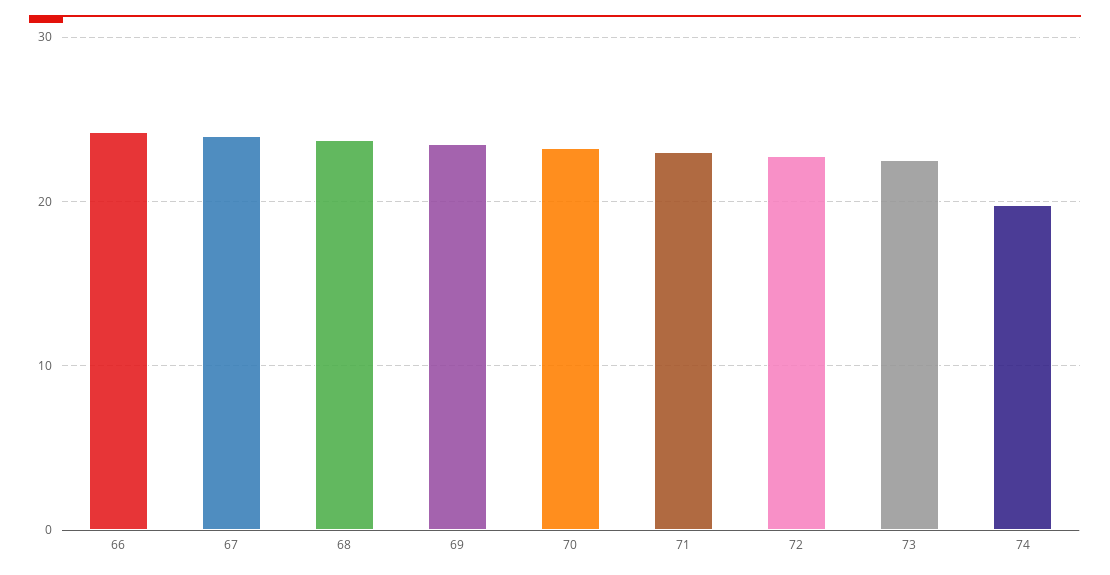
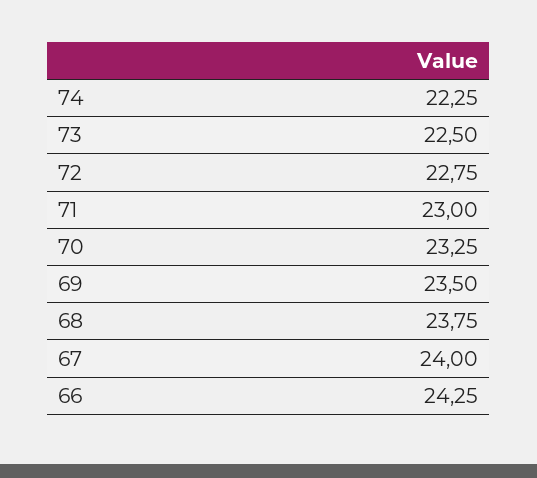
  {
    "66": 24.25,
    "67": 24,
    "68": 23.75,
    "69": 23.5,
    "70": 23.25,
    "71": 23,
    "72": 22.75,
    "73": 22.5,
-   "74": 20
+   "74": 22.25
  }

